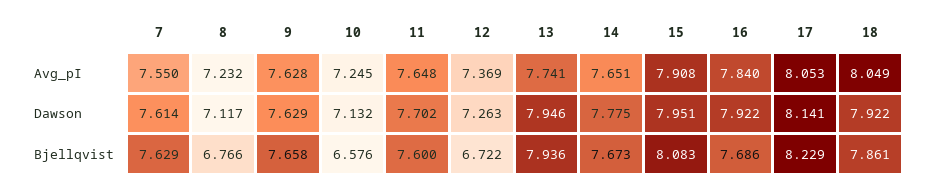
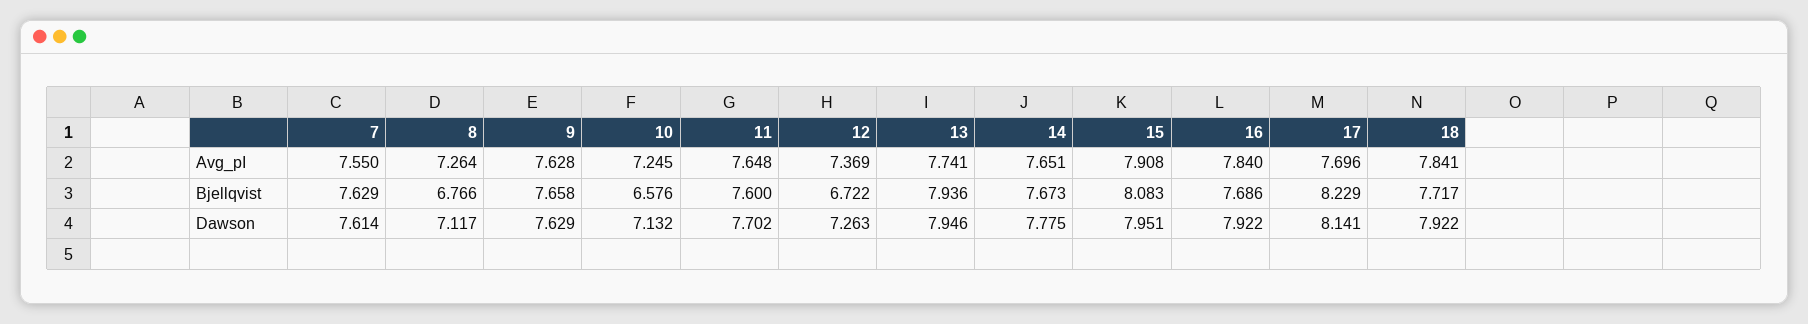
  {
    "7": {
      "Avg_pI": 7.55,
      "Dawson": 7.614,
      "Bjellqvist": 7.629
    },
    "8": {
-     "Avg_pI": 7.232,
+     "Avg_pI": 7.264,
      "Dawson": 7.117,
      "Bjellqvist": 6.766
    },
    "9": {
      "Avg_pI": 7.628,
      "Dawson": 7.629,
      "Bjellqvist": 7.658
    },
    "10": {
      "Avg_pI": 7.245,
      "Dawson": 7.132,
      "Bjellqvist": 6.576
    },
    "11": {
      "Avg_pI": 7.648,
      "Dawson": 7.702,
      "Bjellqvist": 7.6
    },
    "12": {
      "Avg_pI": 7.369,
      "Dawson": 7.263,
      "Bjellqvist": 6.722
    },
    "13": {
      "Avg_pI": 7.741,
      "Dawson": 7.946,
      "Bjellqvist": 7.936
    },
    "14": {
      "Avg_pI": 7.651,
      "Dawson": 7.775,
      "Bjellqvist": 7.673
    },
    "15": {
      "Avg_pI": 7.908,
      "Dawson": 7.951,
      "Bjellqvist": 8.083
    },
    "16": {
      "Avg_pI": 7.84,
      "Dawson": 7.922,
      "Bjellqvist": 7.686
    },
    "17": {
-     "Avg_pI": 8.053,
+     "Avg_pI": 7.696,
      "Dawson": 8.141,
      "Bjellqvist": 8.229
    },
    "18": {
-     "Avg_pI": 8.049,
+     "Avg_pI": 7.841,
      "Dawson": 7.922,
-     "Bjellqvist": 7.861
+     "Bjellqvist": 7.717
    }
  }

